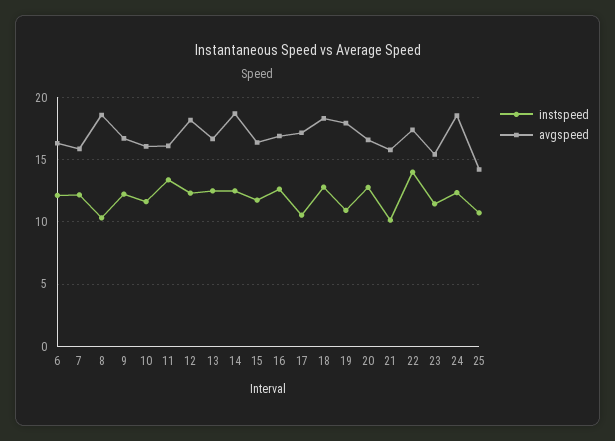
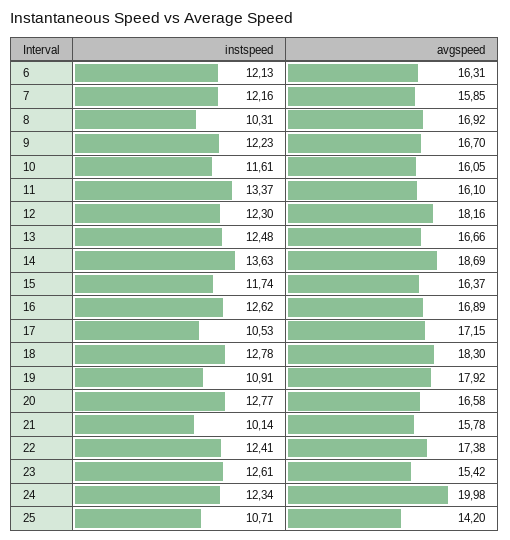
  {
    "instspeed": {
      "6": 12.13,
      "7": 12.16,
      "8": 10.31,
      "9": 12.23,
      "10": 11.61,
      "11": 13.37,
      "12": 12.3,
      "13": 12.48,
-     "14": 12.5,
+     "14": 13.63,
      "15": 11.74,
      "16": 12.62,
      "17": 10.53,
      "18": 12.78,
      "19": 10.91,
      "20": 12.77,
      "21": 10.14,
-     "22": 14,
+     "22": 12.41,
-     "23": 11.5,
+     "23": 12.61,
      "24": 12.34,
      "25": 10.71
    },
    "avgspeed": {
      "6": 16.31,
      "7": 15.85,
-     "8": 18.5,
+     "8": 16.92,
      "9": 16.7,
      "10": 16.05,
      "11": 16.1,
      "12": 18.16,
      "13": 16.66,
      "14": 18.69,
      "15": 16.37,
      "16": 16.89,
      "17": 17.15,
      "18": 18.3,
      "19": 17.92,
      "20": 16.58,
      "21": 15.78,
      "22": 17.38,
      "23": 15.42,
-     "24": 18.5,
+     "24": 19.98,
      "25": 14.2
    }
  }

